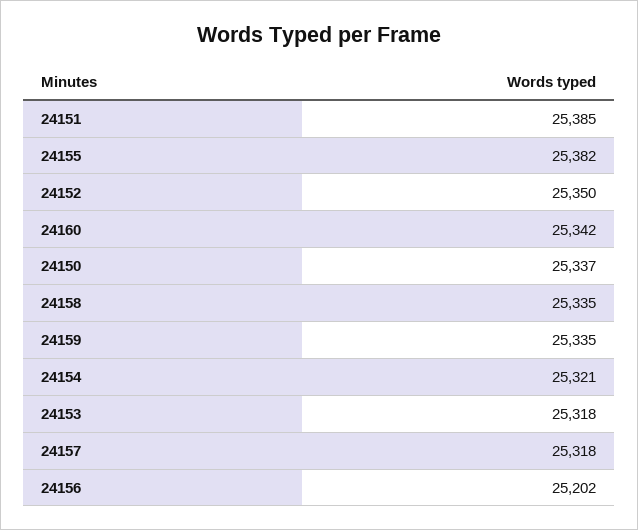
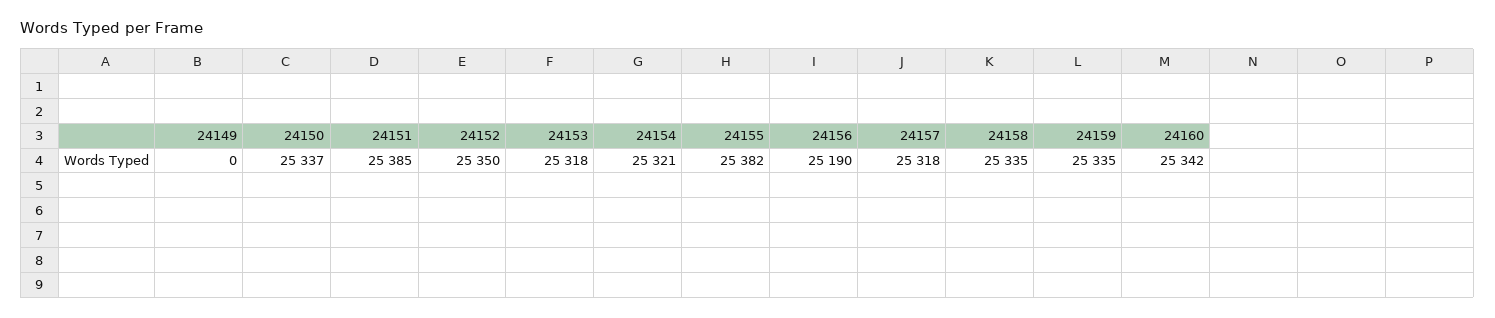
  {
    "24151": 25385,
    "24155": 25382,
    "24152": 25350,
    "24160": 25342,
    "24150": 25337,
    "24158": 25335,
    "24159": 25335,
    "24154": 25321,
    "24153": 25318,
    "24157": 25318,
-   "24156": 25202
+   "24156": 25190,
+   "24149": 0
  }

